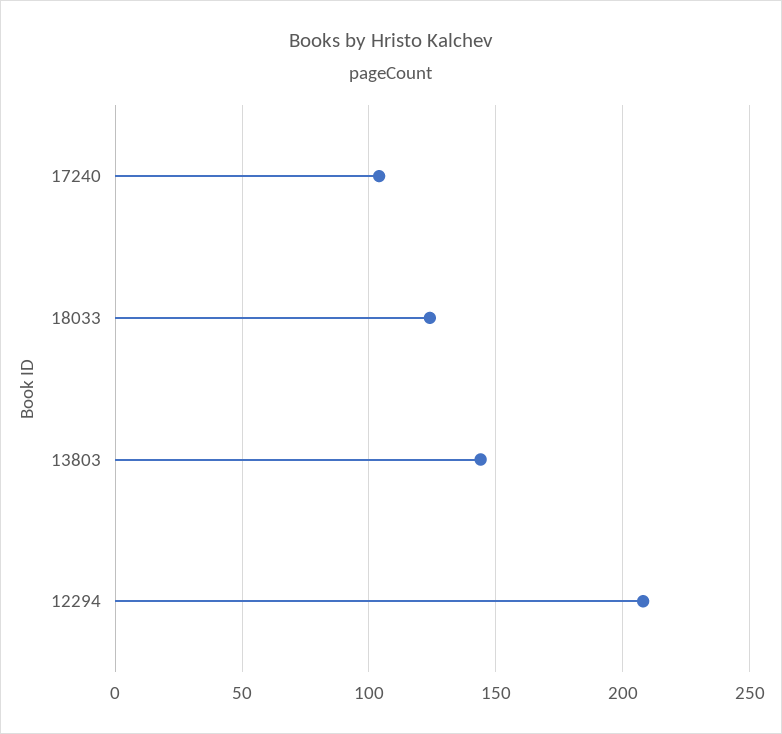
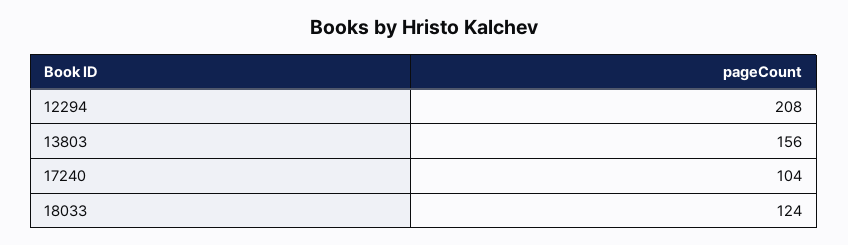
  {
    "17240": 104,
    "18033": 124,
-   "13803": 145,
+   "13803": 156,
    "12294": 208
  }

